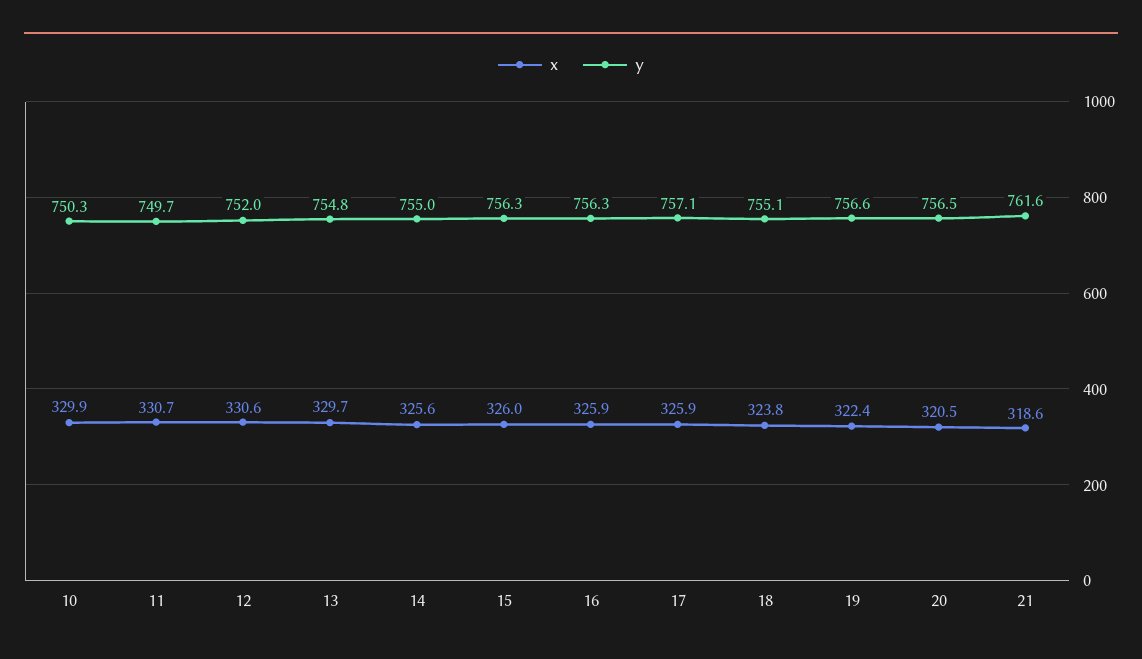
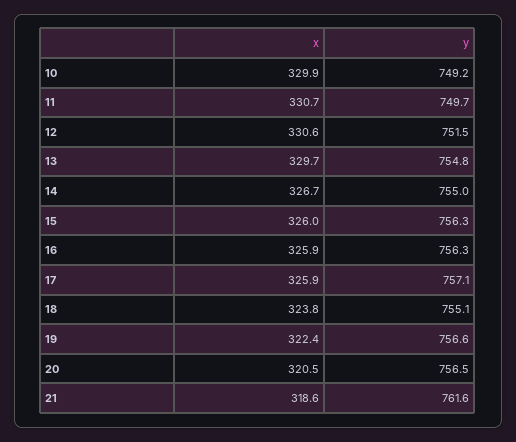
  {
    "x": {
      "10": 329.9,
      "11": 330.7,
      "12": 330.6,
      "13": 329.7,
-     "14": 325.6,
+     "14": 326.7,
      "15": 326,
      "16": 325.9,
      "17": 325.9,
      "18": 323.8,
      "19": 322.4,
      "20": 320.5,
      "21": 318.6
    },
    "y": {
-     "10": 750.3,
+     "10": 749.2,
      "11": 749.7,
-     "12": 752,
+     "12": 751.5,
      "13": 754.8,
      "14": 755,
      "15": 756.3,
      "16": 756.3,
      "17": 757.1,
      "18": 755.1,
      "19": 756.6,
      "20": 756.5,
      "21": 761.6
    }
  }

